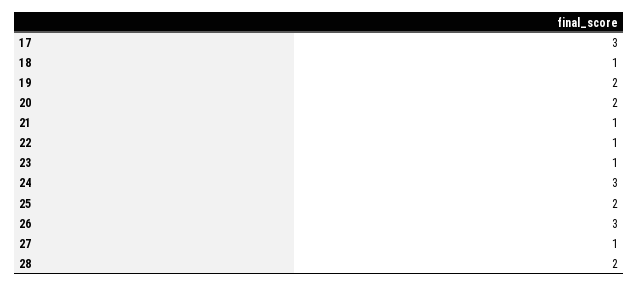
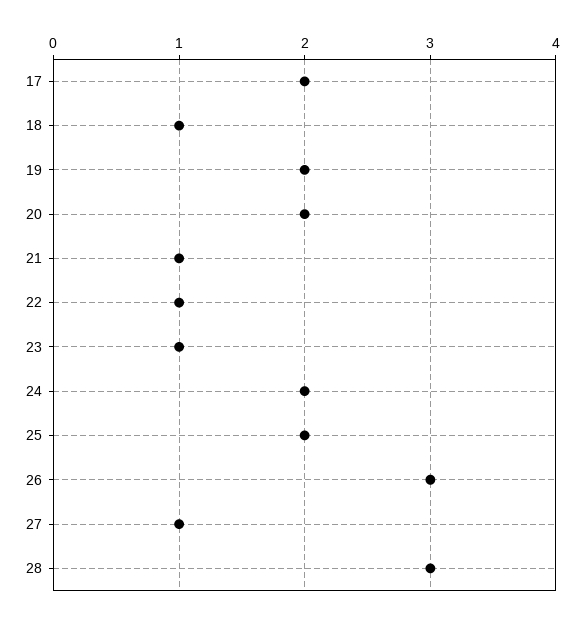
  {
-   "17": 3,
+   "17": 2,
    "18": 1,
    "19": 2,
    "20": 2,
    "21": 1,
    "22": 1,
    "23": 1,
-   "24": 3,
+   "24": 2,
    "25": 2,
    "26": 3,
    "27": 1,
-   "28": 2
+   "28": 3
  }

